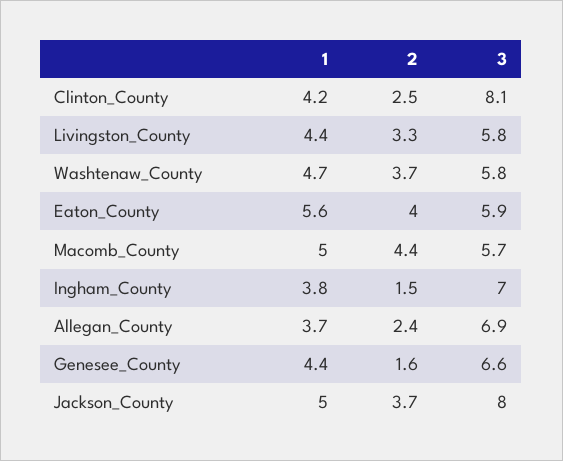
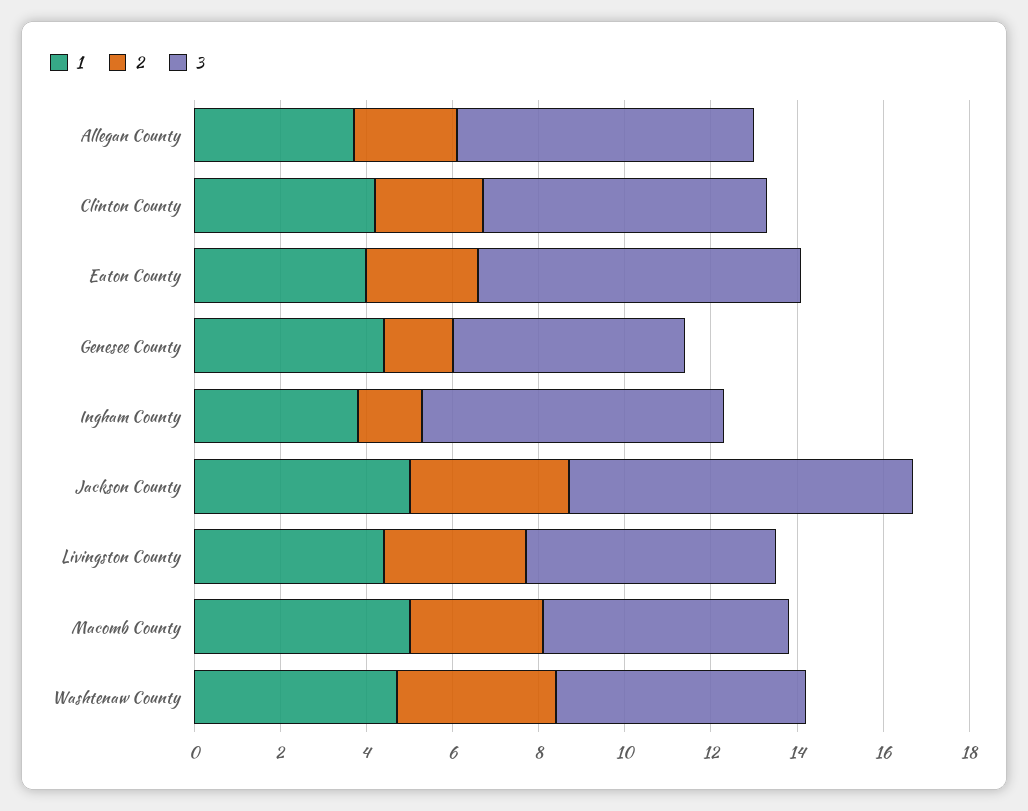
  {
    "1": {
      "Clinton_County": 4.2,
      "Livingston_County": 4.4,
      "Washtenaw_County": 4.7,
-     "Eaton_County": 5.6,
+     "Eaton_County": 4,
      "Macomb_County": 5,
      "Ingham_County": 3.8,
      "Allegan_County": 3.7,
      "Genesee_County": 4.4,
      "Jackson_County": 5
    },
    "2": {
      "Clinton_County": 2.5,
      "Livingston_County": 3.3,
      "Washtenaw_County": 3.7,
-     "Eaton_County": 4,
+     "Eaton_County": 2.5,
-     "Macomb_County": 4.4,
+     "Macomb_County": 3,
      "Ingham_County": 1.5,
      "Allegan_County": 2.4,
      "Genesee_County": 1.6,
      "Jackson_County": 3.7
    },
    "3": {
-     "Clinton_County": 8.1,
+     "Clinton_County": 6.5,
      "Livingston_County": 5.8,
      "Washtenaw_County": 5.8,
-     "Eaton_County": 5.9,
+     "Eaton_County": 7.5,
      "Macomb_County": 5.7,
      "Ingham_County": 7,
      "Allegan_County": 6.9,
-     "Genesee_County": 6.6,
+     "Genesee_County": 5.5,
      "Jackson_County": 8
    }
  }

